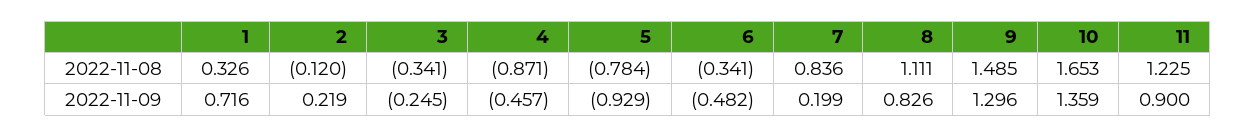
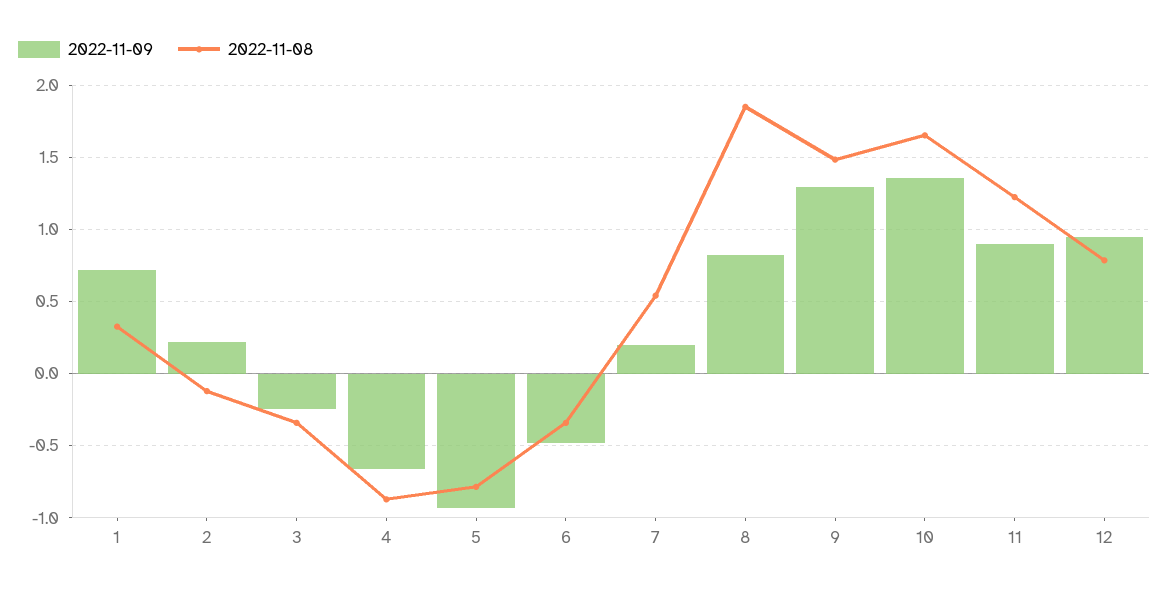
  {
    "2022-11-08": {
      "1": 0.326,
      "2": -0.12,
      "3": -0.341,
      "4": -0.871,
      "5": -0.784,
      "6": -0.341,
-     "7": 0.836,
+     "7": 0.55,
-     "8": 1.111,
+     "8": 1.85,
      "9": 1.485,
      "10": 1.653,
-     "11": 1.225
+     "11": 1.225,
+     "12": 0.8
    },
    "2022-11-09": {
      "1": 0.716,
      "2": 0.219,
      "3": -0.245,
-     "4": -0.457,
+     "4": -0.65,
      "5": -0.929,
      "6": -0.482,
      "7": 0.199,
      "8": 0.826,
      "9": 1.296,
      "10": 1.359,
-     "11": 0.9
+     "11": 0.9,
+     "12": 0.95
    }
  }

